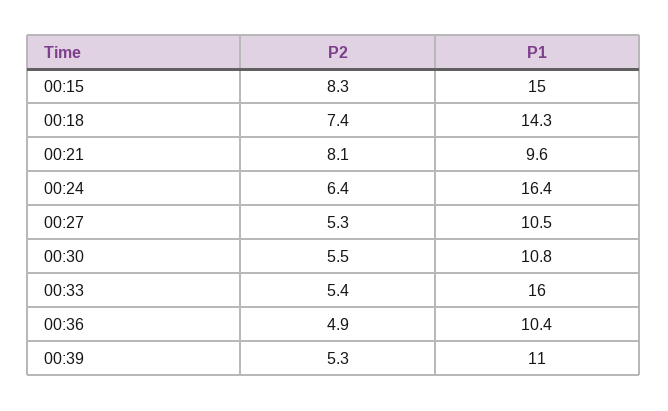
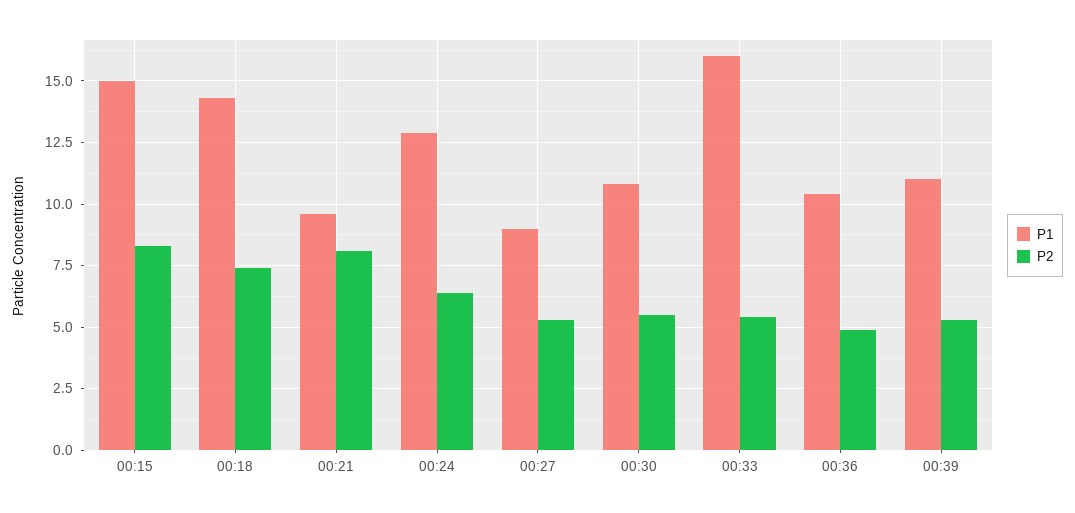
  {
    "P2": {
      "00:15": 8.3,
      "00:18": 7.4,
      "00:21": 8.1,
      "00:24": 6.4,
      "00:27": 5.3,
      "00:30": 5.5,
      "00:33": 5.4,
      "00:36": 4.9,
      "00:39": 5.3
    },
    "P1": {
      "00:15": 15,
      "00:18": 14.3,
      "00:21": 9.6,
-     "00:24": 16.4,
+     "00:24": 13,
-     "00:27": 10.5,
+     "00:27": 9,
      "00:30": 10.8,
      "00:33": 16,
      "00:36": 10.4,
      "00:39": 11
    }
  }

